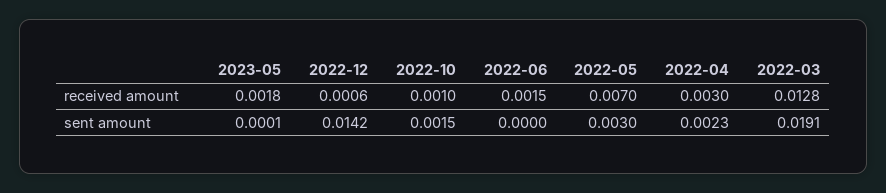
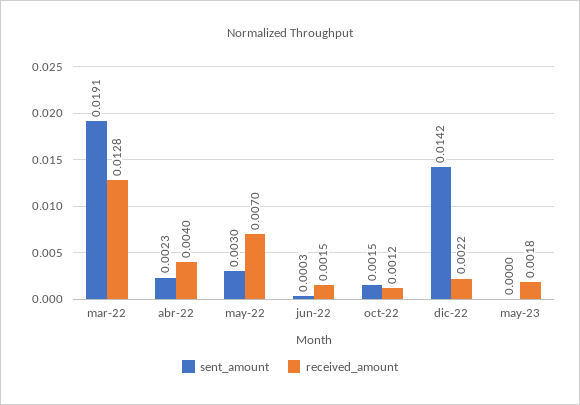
  {
    "received amount": {
      "2023-05": 0.0018,
-     "2022-12": 0.0006,
+     "2022-12": 0.0022,
-     "2022-10": 0.001,
+     "2022-10": 0.0012,
      "2022-06": 0.0015,
      "2022-05": 0.007,
-     "2022-04": 0.003,
+     "2022-04": 0.004,
      "2022-03": 0.0128
    },
    "sent amount": {
-     "2023-05": 0.0001,
+     "2023-05": 0,
      "2022-12": 0.0142,
      "2022-10": 0.0015,
-     "2022-06": 0,
+     "2022-06": 0.0003,
      "2022-05": 0.003,
      "2022-04": 0.0023,
      "2022-03": 0.0191
    }
  }

